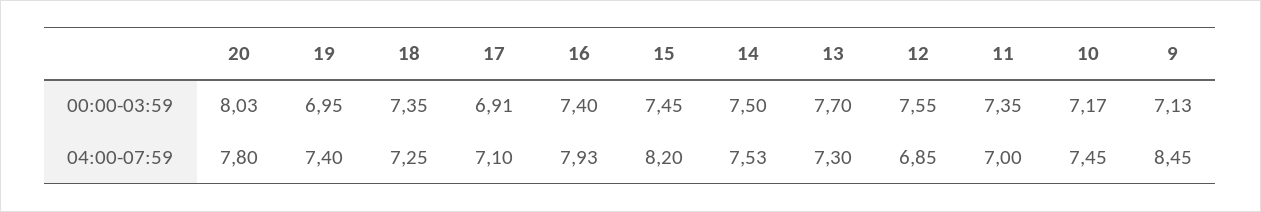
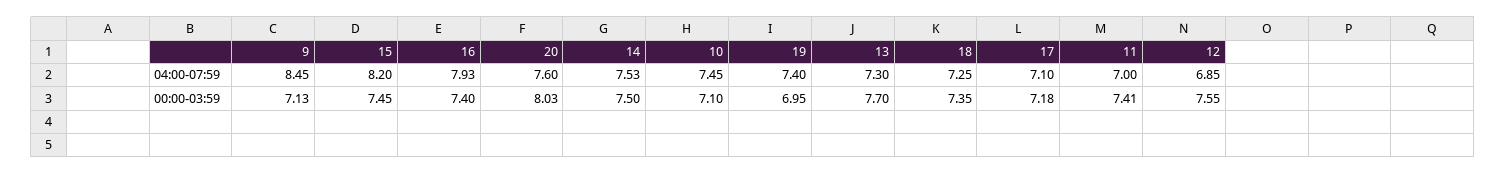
  {
    "20": {
      "00:00-03:59": 8.03,
-     "04:00-07:59": 7.8
+     "04:00-07:59": 7.6
    },
    "19": {
      "00:00-03:59": 6.95,
      "04:00-07:59": 7.4
    },
    "18": {
      "00:00-03:59": 7.35,
      "04:00-07:59": 7.25
    },
    "17": {
-     "00:00-03:59": 6.91,
+     "00:00-03:59": 7.18,
      "04:00-07:59": 7.1
    },
    "16": {
      "00:00-03:59": 7.4,
      "04:00-07:59": 7.93
    },
    "15": {
      "00:00-03:59": 7.45,
      "04:00-07:59": 8.2
    },
    "14": {
      "00:00-03:59": 7.5,
      "04:00-07:59": 7.53
    },
    "13": {
      "00:00-03:59": 7.7,
      "04:00-07:59": 7.3
    },
    "12": {
      "00:00-03:59": 7.55,
      "04:00-07:59": 6.85
    },
    "11": {
-     "00:00-03:59": 7.35,
+     "00:00-03:59": 7.41,
      "04:00-07:59": 7
    },
    "10": {
-     "00:00-03:59": 7.17,
+     "00:00-03:59": 7.1,
      "04:00-07:59": 7.45
    },
    "9": {
      "00:00-03:59": 7.13,
      "04:00-07:59": 8.45
    }
  }

